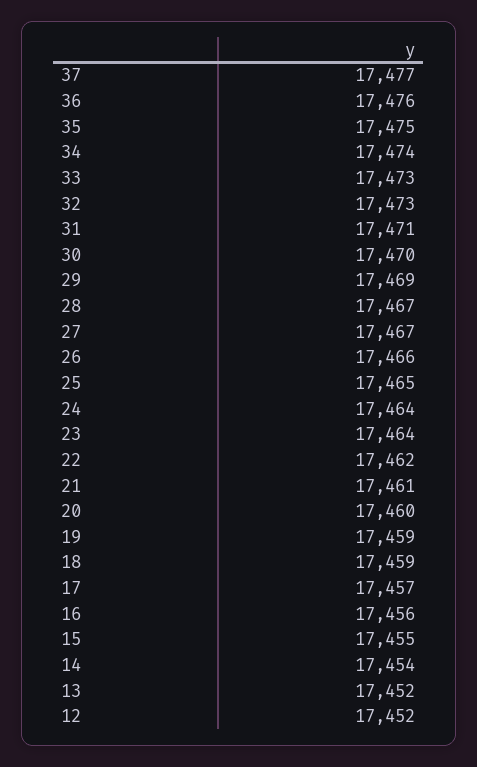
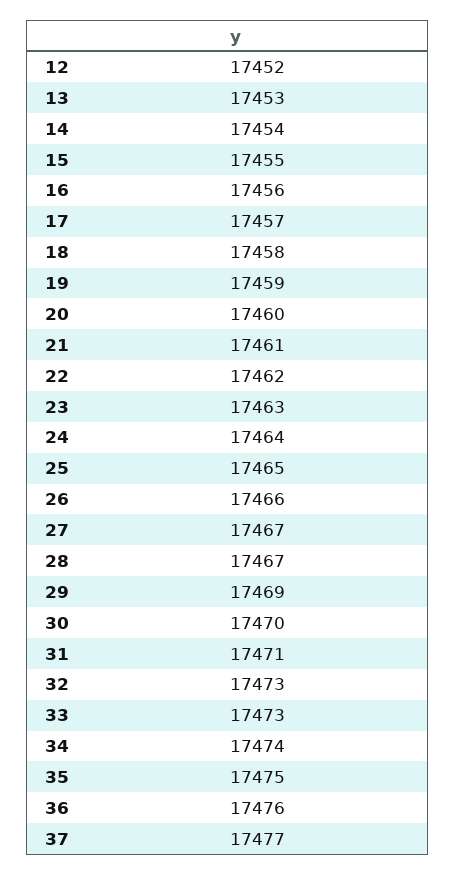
  {
    "37": 17477,
    "36": 17476,
    "35": 17475,
    "34": 17474,
    "33": 17473,
    "32": 17473,
    "31": 17471,
    "30": 17470,
    "29": 17469,
    "28": 17467,
    "27": 17467,
    "26": 17466,
    "25": 17465,
    "24": 17464,
-   "23": 17464,
+   "23": 17463,
    "22": 17462,
    "21": 17461,
    "20": 17460,
    "19": 17459,
-   "18": 17459,
+   "18": 17458,
    "17": 17457,
    "16": 17456,
    "15": 17455,
    "14": 17454,
-   "13": 17452,
+   "13": 17453,
    "12": 17452
  }

